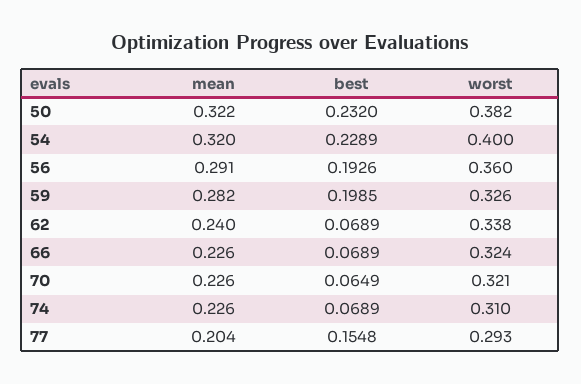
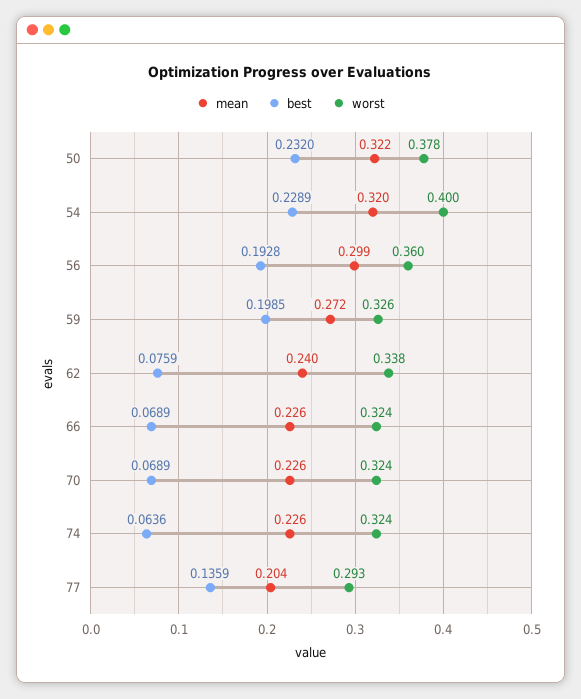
  {
    "mean": {
      "50": 0.322,
      "54": 0.32,
-     "56": 0.291,
+     "56": 0.299,
-     "59": 0.282,
+     "59": 0.272,
      "62": 0.24,
      "66": 0.226,
      "70": 0.226,
      "74": 0.226,
      "77": 0.204
    },
    "best": {
      "50": 0.232,
      "54": 0.2289,
-     "56": 0.1926,
+     "56": 0.1928,
      "59": 0.1985,
-     "62": 0.0689,
+     "62": 0.0759,
      "66": 0.0689,
-     "70": 0.0649,
+     "70": 0.0689,
-     "74": 0.0689,
+     "74": 0.0636,
-     "77": 0.1548
+     "77": 0.1359
    },
    "worst": {
-     "50": 0.382,
+     "50": 0.378,
      "54": 0.4,
      "56": 0.36,
      "59": 0.326,
      "62": 0.338,
      "66": 0.324,
-     "70": 0.321,
+     "70": 0.324,
-     "74": 0.31,
+     "74": 0.324,
      "77": 0.293
    }
  }

